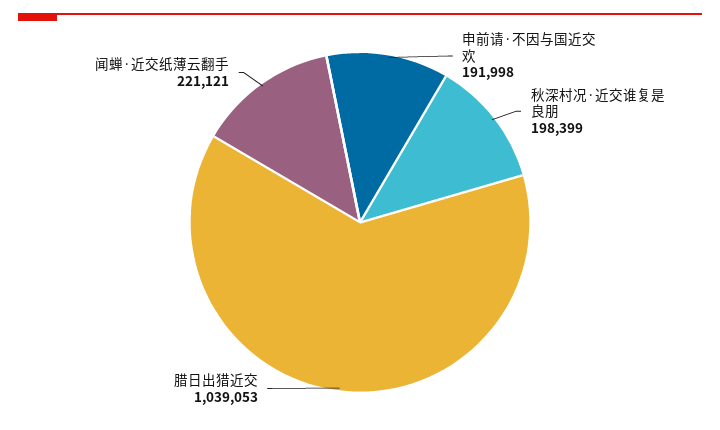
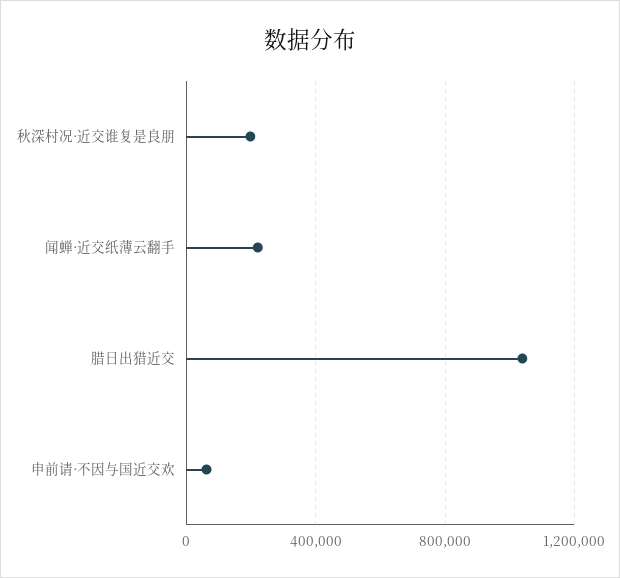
  {
-   "申前请·不因与国近交欢": 191998,
+   "申前请·不因与国近交欢": 50000,
    "秋深村况·近交谁复是良朋": 198399,
    "腊日出猎近交": 1039053,
    "闻蝉·近交纸薄云翻手": 221121
  }

